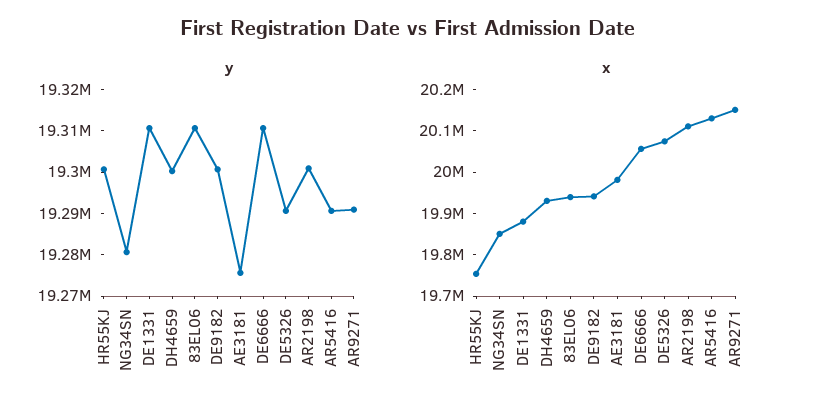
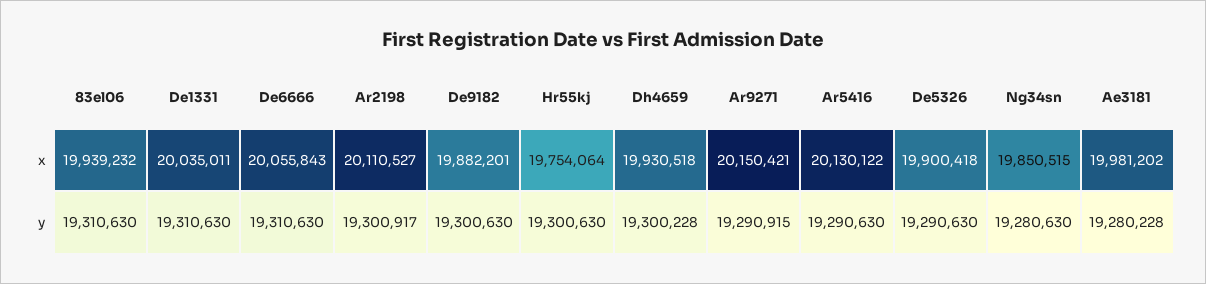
  {
    "y": {
      "HR55KJ": 19300630,
      "NG34SN": 19280630,
      "DE1331": 19310630,
      "DH4659": 19300228,
      "83EL06": 19310630,
      "DE9182": 19300630,
-     "AE3181": 19276000,
+     "AE3181": 19280228,
      "DE6666": 19310630,
      "DE5326": 19290630,
      "AR2198": 19300917,
      "AR5416": 19290630,
      "AR9271": 19290915
    },
    "x": {
      "HR55KJ": 19754064,
      "NG34SN": 19850515,
-     "DE1331": 19880000,
+     "DE1331": 20035011,
      "DH4659": 19930518,
      "83EL06": 19939232,
-     "DE9182": 19940000,
+     "DE9182": 19882201,
      "AE3181": 19981202,
      "DE6666": 20055843,
-     "DE5326": 20080000,
+     "DE5326": 19900418,
      "AR2198": 20110527,
      "AR5416": 20130122,
      "AR9271": 20150421
    }
  }

